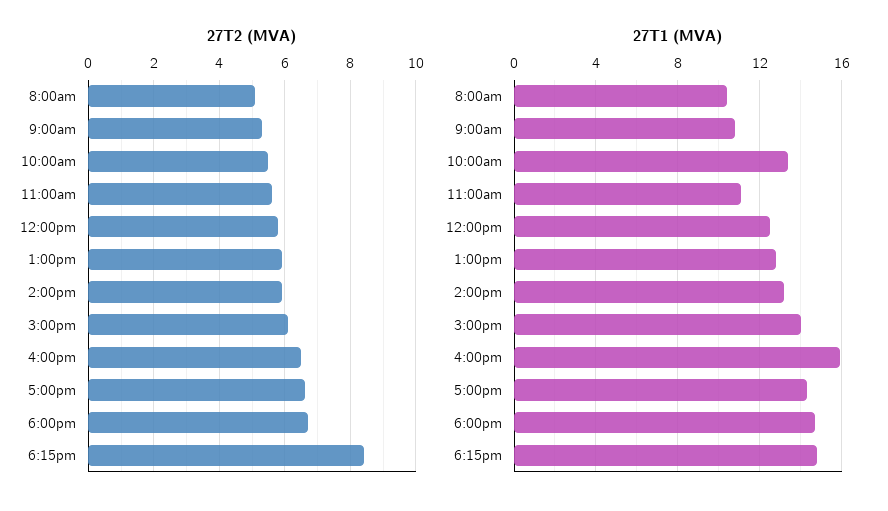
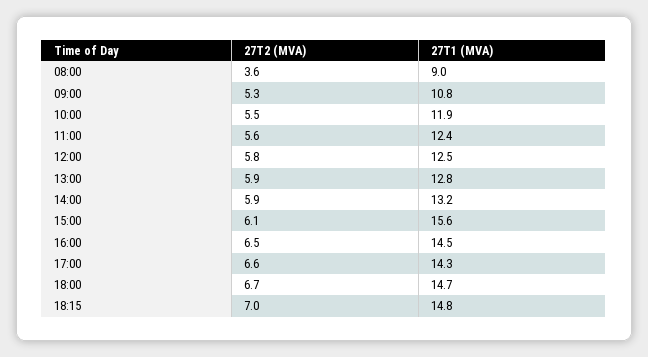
  {
    "27T2 (MVA)": {
-     "8:00am": 5,
+     "8:00am": 3.6,
      "9:00am": 5.3,
      "10:00am": 5.5,
      "11:00am": 5.6,
      "12:00pm": 5.8,
      "1:00pm": 5.9,
      "2:00pm": 5.9,
      "3:00pm": 6.1,
      "4:00pm": 6.5,
      "5:00pm": 6.6,
      "6:00pm": 6.7,
-     "6:15pm": 8.5
+     "6:15pm": 7
    },
    "27T1 (MVA)": {
-     "8:00am": 10.5,
+     "8:00am": 9,
      "9:00am": 10.8,
-     "10:00am": 13.5,
+     "10:00am": 11.9,
-     "11:00am": 11,
+     "11:00am": 12.4,
      "12:00pm": 12.5,
      "1:00pm": 12.8,
      "2:00pm": 13.2,
-     "3:00pm": 14,
+     "3:00pm": 15.6,
-     "4:00pm": 16,
+     "4:00pm": 14.5,
      "5:00pm": 14.3,
      "6:00pm": 14.7,
      "6:15pm": 14.8
    }
  }

